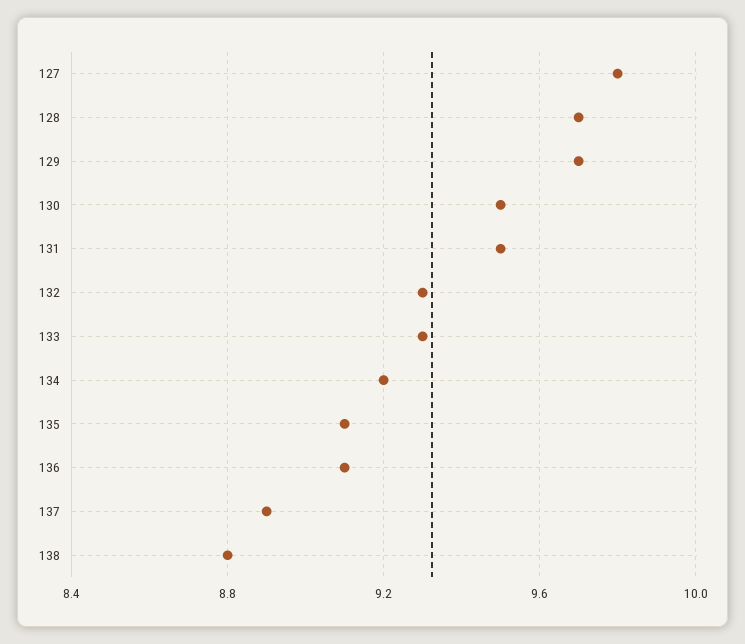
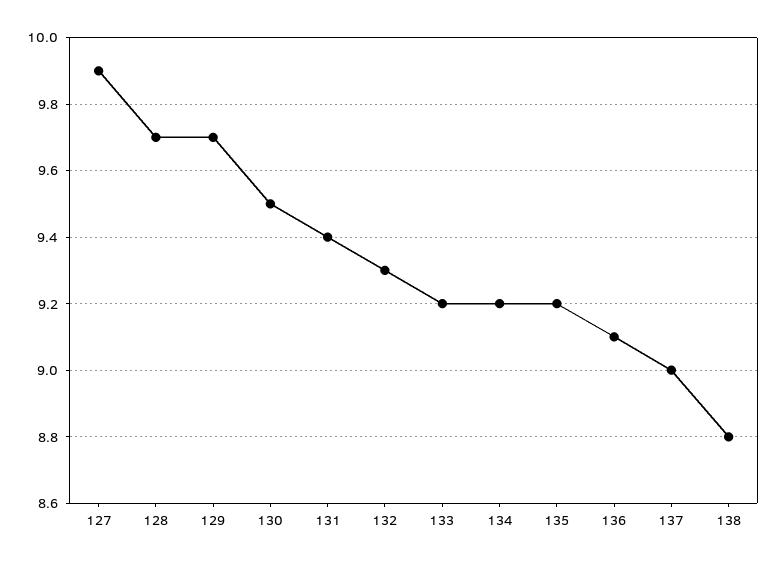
  {
-   "127": 9.8,
+   "127": 9.9,
    "128": 9.7,
    "129": 9.7,
    "130": 9.5,
-   "131": 9.5,
+   "131": 9.4,
    "132": 9.3,
-   "133": 9.3,
+   "133": 9.2,
    "134": 9.2,
-   "135": 9.1,
+   "135": 9.2,
    "136": 9.1,
-   "137": 8.9,
+   "137": 9,
    "138": 8.8
  }

